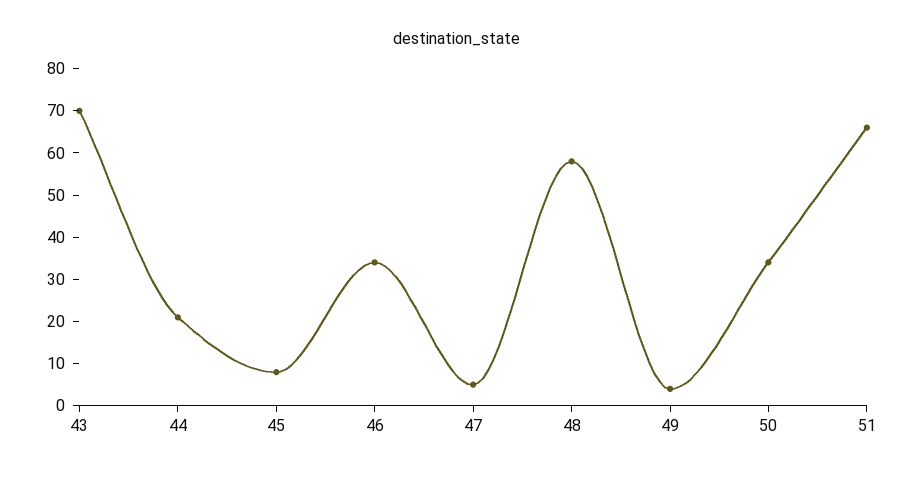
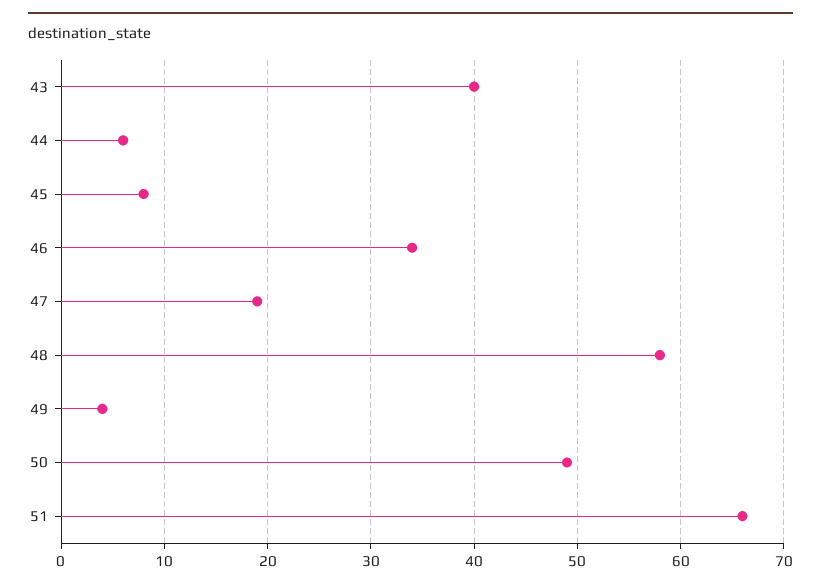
  {
-   "43": 70,
+   "43": 40,
-   "44": 20,
+   "44": 6,
    "45": 8,
    "46": 34,
-   "47": 5,
+   "47": 19,
    "48": 58,
    "49": 4,
-   "50": 35,
+   "50": 49,
    "51": 66
  }

